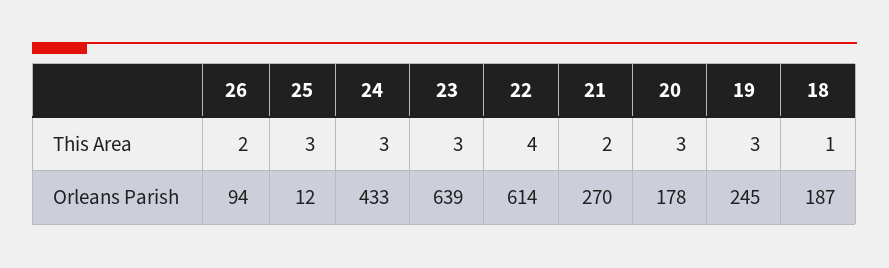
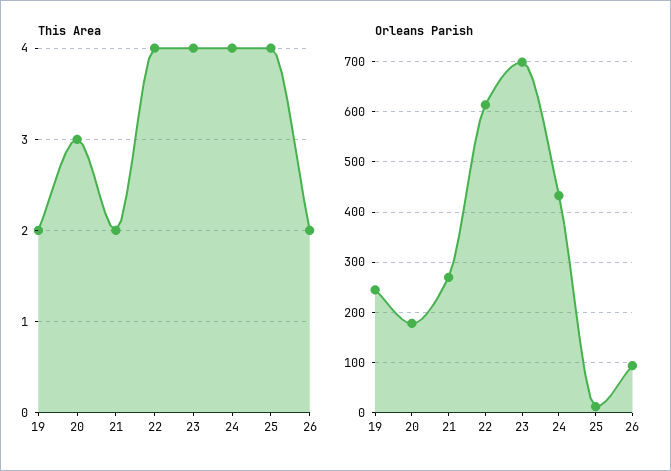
  {
    "This Area": {
      "26": 2,
-     "25": 3,
+     "25": 4,
-     "24": 3,
+     "24": 4,
-     "23": 3,
+     "23": 4,
      "22": 4,
      "21": 2,
      "20": 3,
-     "19": 3,
+     "19": 2
-     "18": 1
    },
    "Orleans Parish": {
      "26": 94,
      "25": 12,
      "24": 433,
-     "23": 639,
+     "23": 700,
      "22": 614,
      "21": 270,
      "20": 178,
-     "19": 245,
+     "19": 245
-     "18": 187
    }
  }

